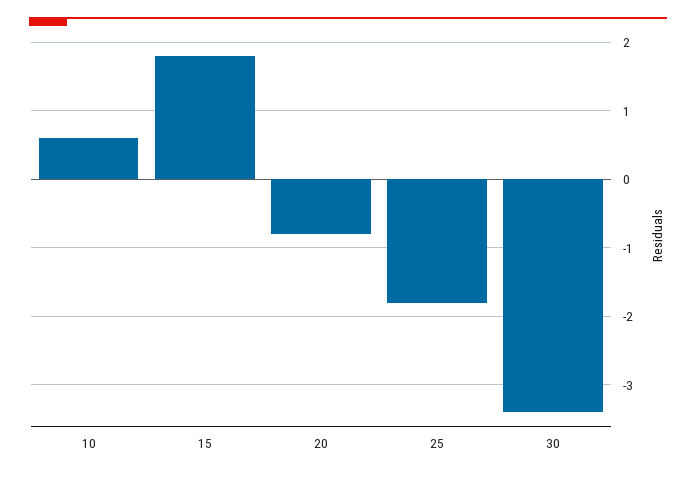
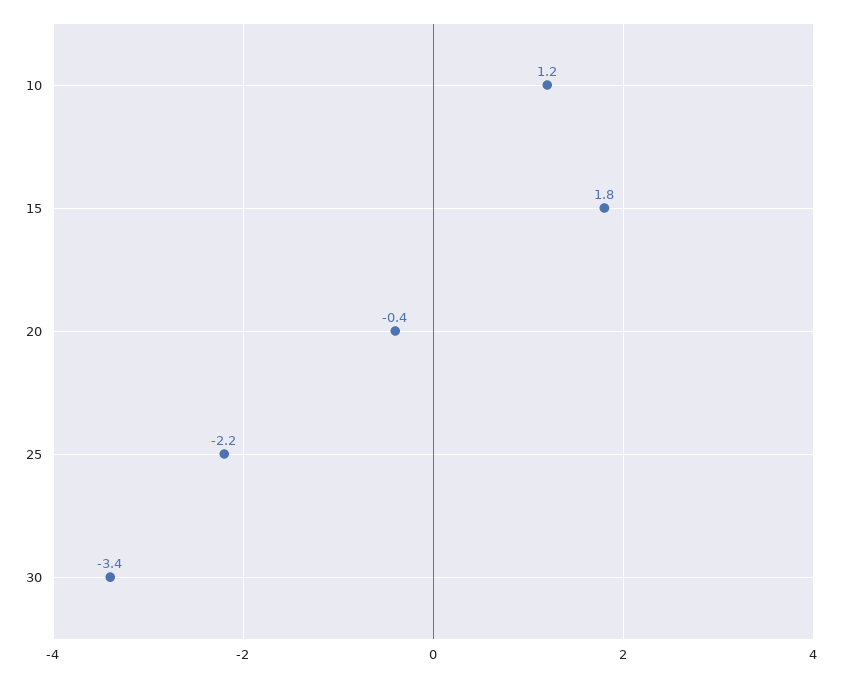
  {
-   "10": 0.6,
+   "10": 1.2,
    "15": 1.8,
-   "20": -0.8,
+   "20": -0.4,
-   "25": -1.8,
+   "25": -2.2,
    "30": -3.4
  }

